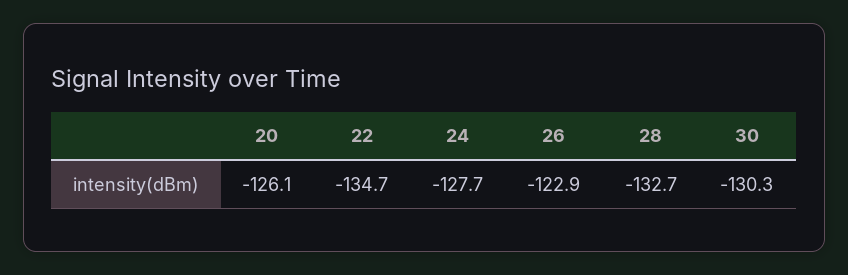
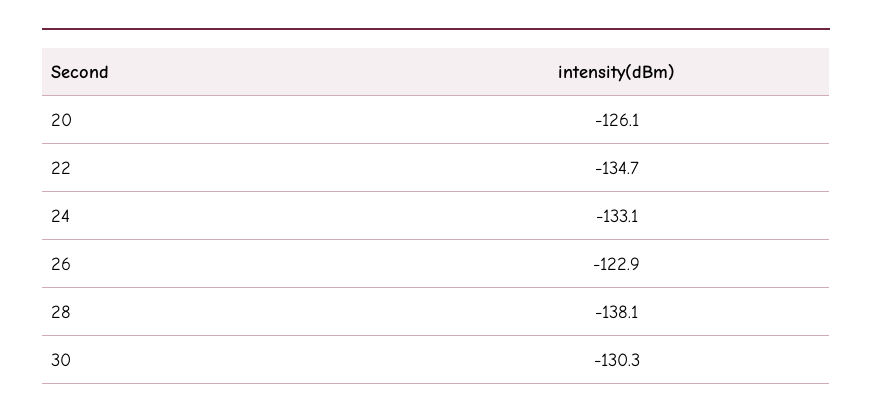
  {
    "20": -126.1,
    "22": -134.7,
-   "24": -127.7,
+   "24": -133.1,
    "26": -122.9,
-   "28": -132.7,
+   "28": -138.1,
    "30": -130.3
  }

